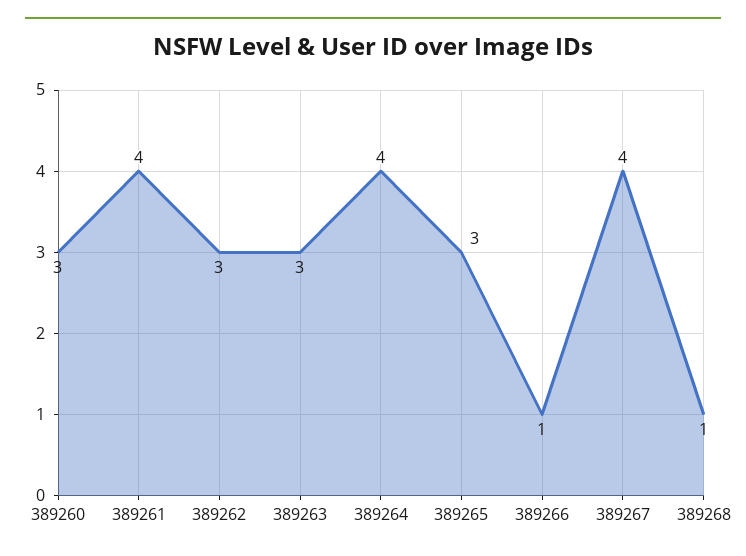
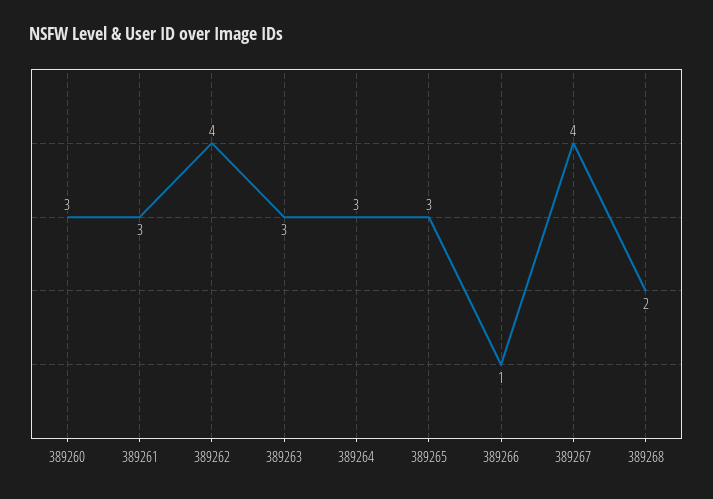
  {
    "389260": 3,
-   "389261": 4,
+   "389261": 3,
-   "389262": 3,
+   "389262": 4,
    "389263": 3,
-   "389264": 4,
+   "389264": 3,
    "389265": 3,
    "389266": 1,
    "389267": 4,
-   "389268": 1
+   "389268": 2
  }

